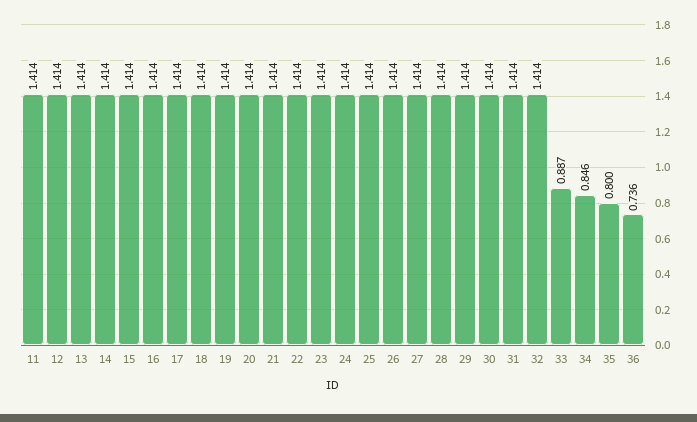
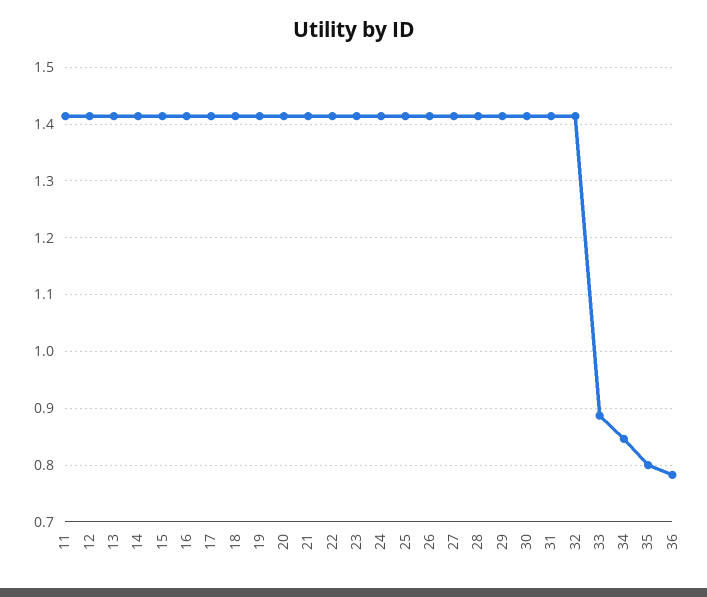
  {
    "11": 1.414,
    "12": 1.414,
    "13": 1.414,
    "14": 1.414,
    "15": 1.414,
    "16": 1.414,
    "17": 1.414,
    "18": 1.414,
    "19": 1.414,
    "20": 1.414,
    "21": 1.414,
    "22": 1.414,
    "23": 1.414,
    "24": 1.414,
    "25": 1.414,
    "26": 1.414,
    "27": 1.414,
    "28": 1.414,
    "29": 1.414,
    "30": 1.414,
    "31": 1.414,
    "32": 1.414,
    "33": 0.887,
    "34": 0.846,
    "35": 0.8,
-   "36": 0.736
+   "36": 0.78
  }

